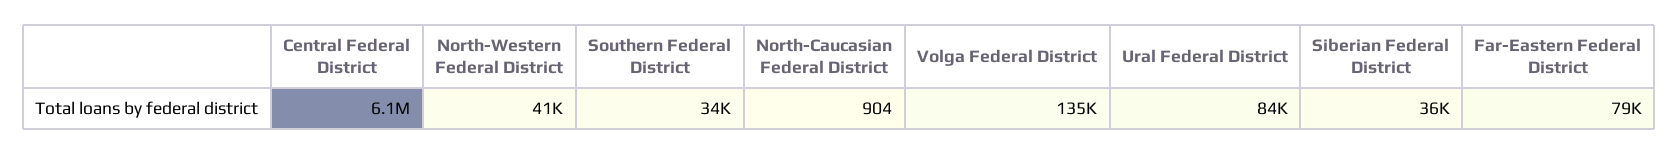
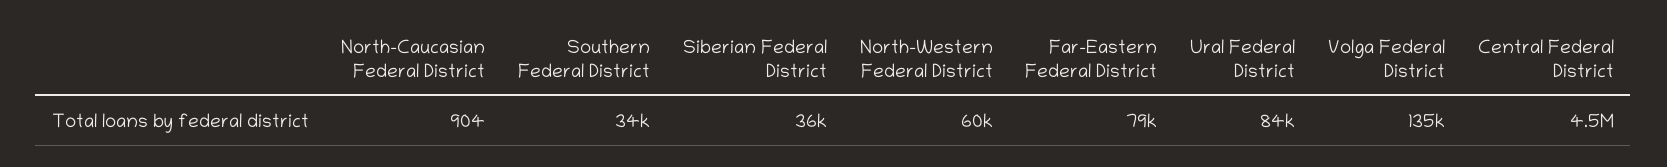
  {
-   "Central Federal District": 6100000,
+   "Central Federal District": 4500000,
-   "North-Western Federal District": 41000,
+   "North-Western Federal District": 60000,
    "Southern Federal District": 34000,
    "North-Caucasian Federal District": 904,
    "Volga Federal District": 135000,
    "Ural Federal District": 84000,
    "Siberian Federal District": 36000,
    "Far-Eastern Federal District": 79000
  }

